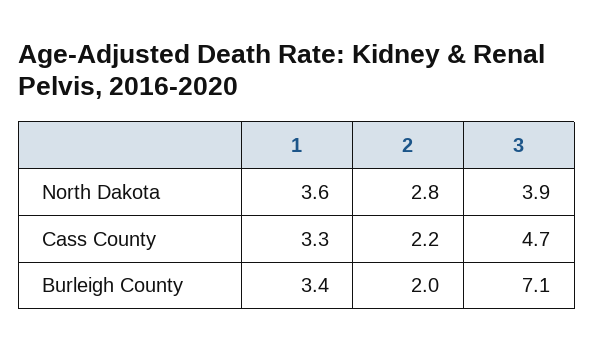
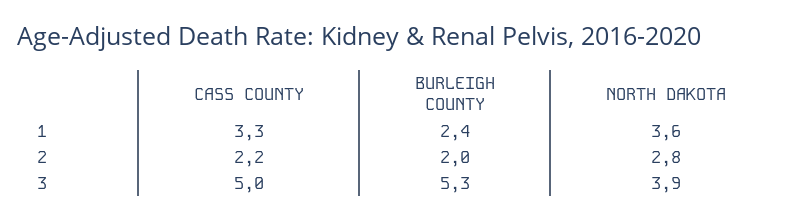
  {
    "1": {
      "North Dakota": 3.6,
      "Cass County": 3.3,
-     "Burleigh County": 3.4
+     "Burleigh County": 2.4
    },
    "2": {
      "North Dakota": 2.8,
      "Cass County": 2.2,
      "Burleigh County": 2
    },
    "3": {
      "North Dakota": 3.9,
-     "Cass County": 4.7,
+     "Cass County": 5,
-     "Burleigh County": 7.1
+     "Burleigh County": 5.3
    }
  }

